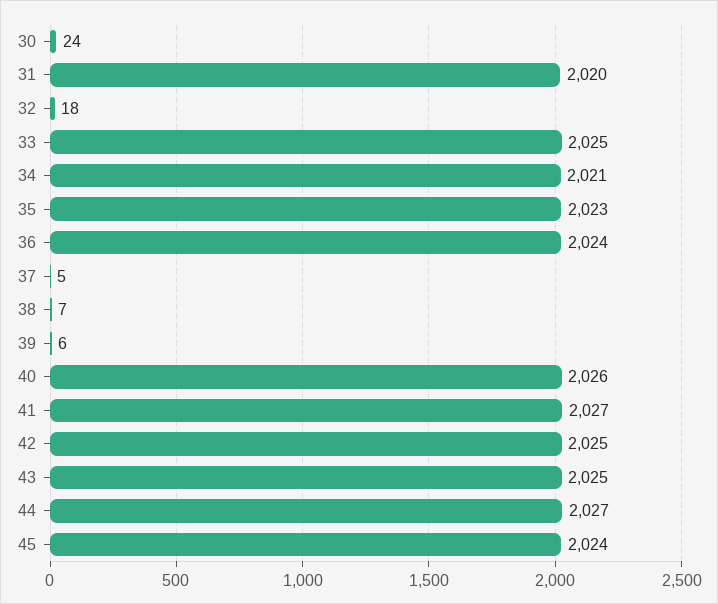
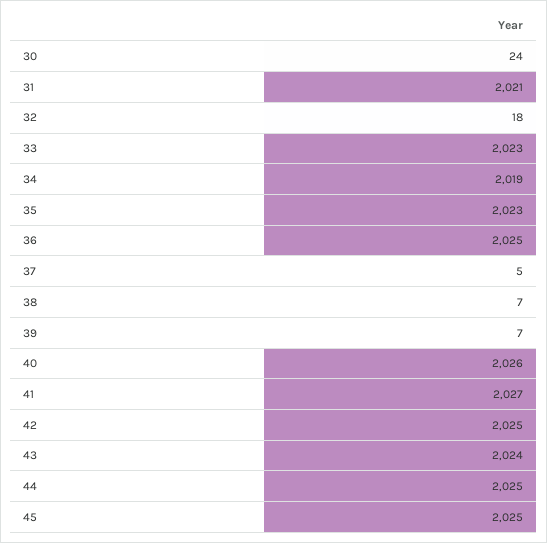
  {
    "30": 24,
-   "31": 2020,
+   "31": 2021,
    "32": 18,
-   "33": 2025,
+   "33": 2023,
-   "34": 2021,
+   "34": 2019,
    "35": 2023,
-   "36": 2024,
+   "36": 2025,
    "37": 5,
    "38": 7,
-   "39": 6,
+   "39": 7,
    "40": 2026,
    "41": 2027,
    "42": 2025,
-   "43": 2025,
+   "43": 2024,
-   "44": 2027,
+   "44": 2025,
-   "45": 2024
+   "45": 2025
  }

